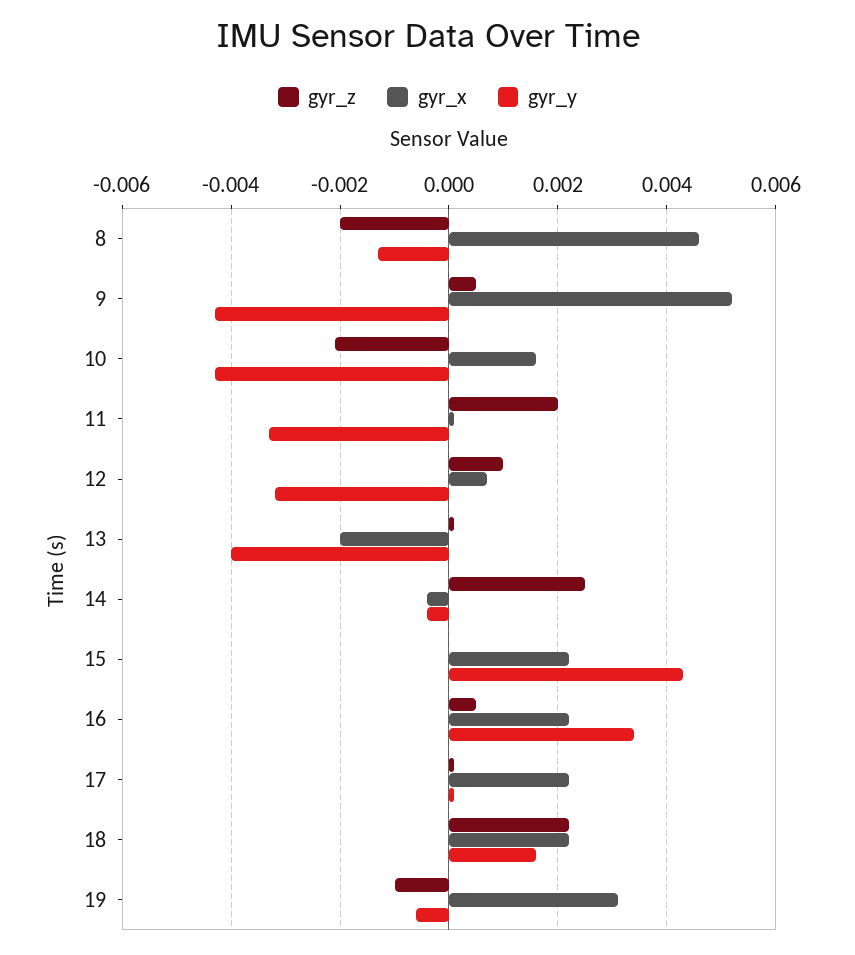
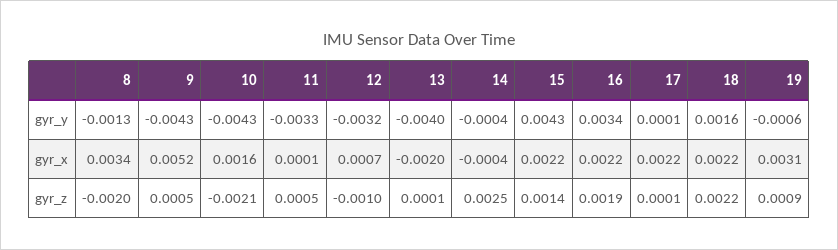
  {
    "gyr_z": {
      "8": -0.002,
      "9": 0.0005,
      "10": -0.0021,
-     "11": 0.002,
+     "11": 0.0005,
-     "12": 0.001,
+     "12": -0.001,
      "13": 0.0001,
      "14": 0.0025,
-     "15": 0,
+     "15": 0.0014,
-     "16": 0.0005,
+     "16": 0.0019,
      "17": 0.0001,
      "18": 0.0022,
-     "19": -0.001
+     "19": 0.0009
    },
    "gyr_x": {
-     "8": 0.0045,
+     "8": 0.0034,
      "9": 0.0052,
      "10": 0.0016,
      "11": 0.0001,
      "12": 0.0007,
      "13": -0.002,
      "14": -0.0004,
      "15": 0.0022,
      "16": 0.0022,
      "17": 0.0022,
      "18": 0.0022,
      "19": 0.0031
    },
    "gyr_y": {
      "8": -0.0013,
      "9": -0.0043,
      "10": -0.0043,
      "11": -0.0033,
      "12": -0.0032,
      "13": -0.004,
      "14": -0.0004,
      "15": 0.0043,
      "16": 0.0034,
      "17": 0.0001,
      "18": 0.0016,
      "19": -0.0006
    }
  }

